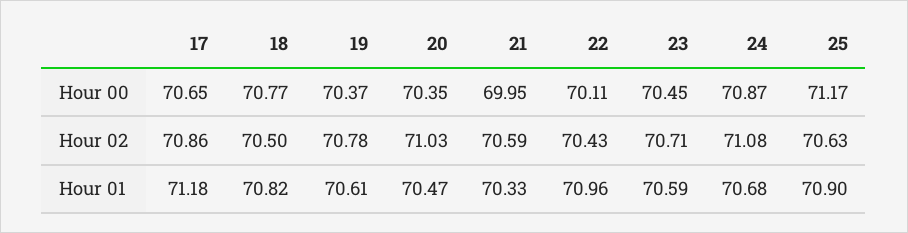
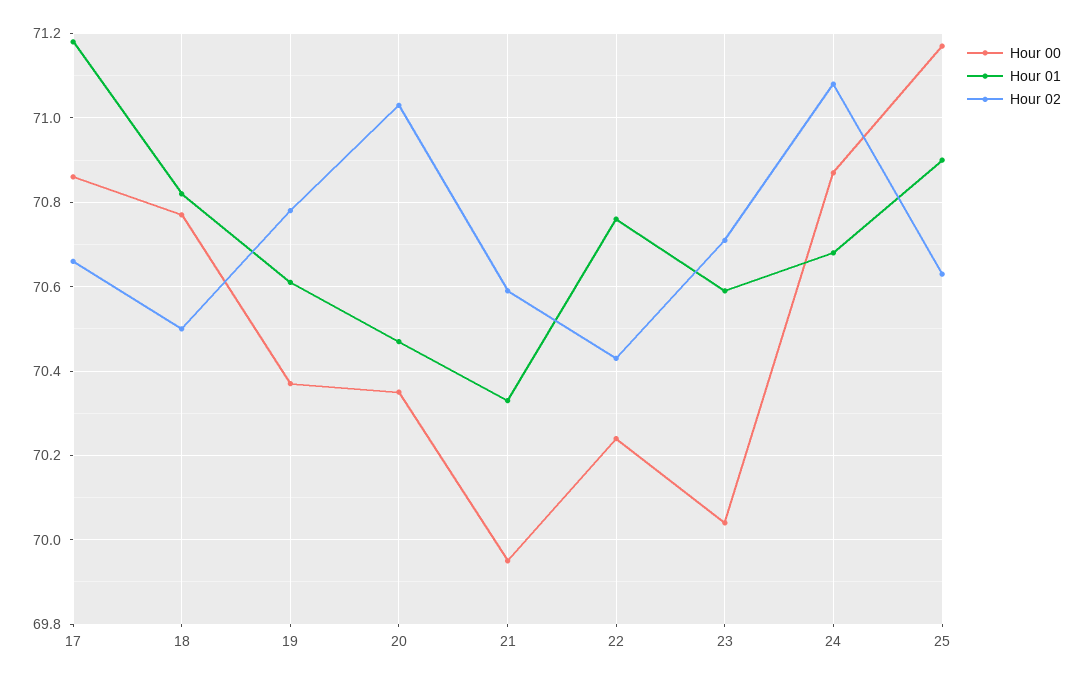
  {
    "Hour 00": {
-     "17": 70.65,
+     "17": 70.85,
      "18": 70.77,
      "19": 70.37,
      "20": 70.35,
      "21": 69.95,
-     "22": 70.11,
+     "22": 70.25,
-     "23": 70.45,
+     "23": 70.05,
      "24": 70.87,
      "25": 71.17
    },
    "Hour 02": {
-     "17": 70.86,
+     "17": 70.65,
      "18": 70.5,
      "19": 70.78,
      "20": 71.03,
      "21": 70.59,
      "22": 70.43,
      "23": 70.71,
      "24": 71.08,
      "25": 70.63
    },
    "Hour 01": {
      "17": 71.18,
      "18": 70.82,
      "19": 70.61,
      "20": 70.47,
      "21": 70.33,
-     "22": 70.96,
+     "22": 70.75,
      "23": 70.59,
      "24": 70.68,
      "25": 70.9
    }
  }

